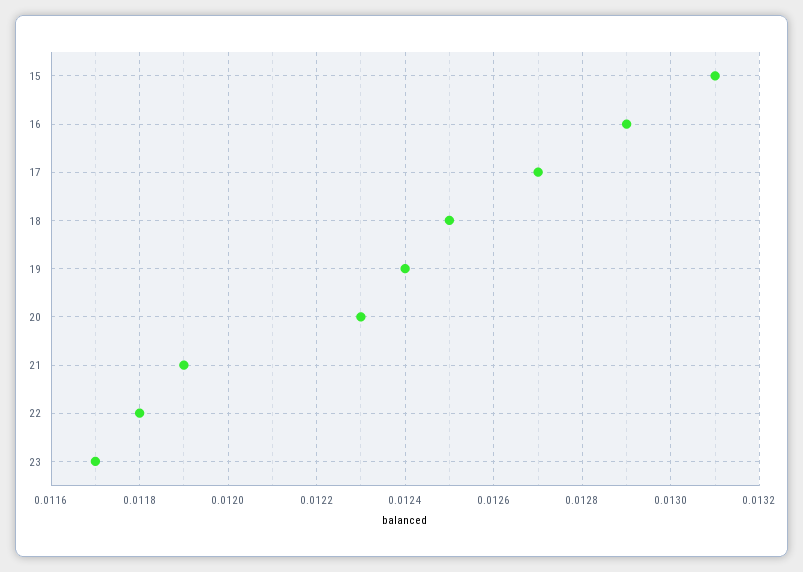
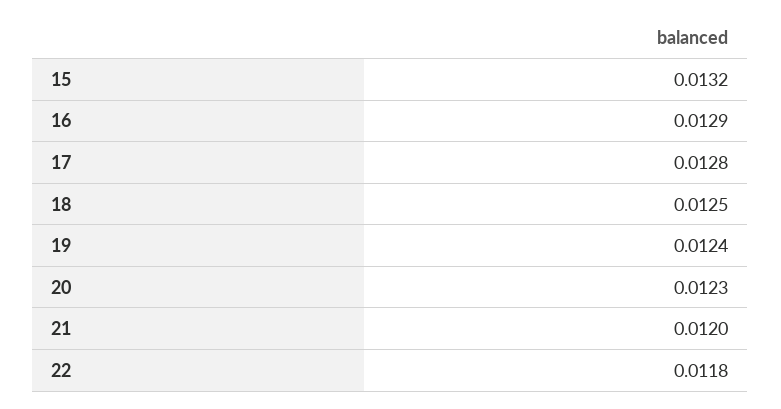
  {
-   "15": 0.0131,
+   "15": 0.0132,
    "16": 0.0129,
-   "17": 0.0127,
+   "17": 0.0128,
    "18": 0.0125,
    "19": 0.0124,
    "20": 0.0123,
-   "21": 0.0119,
+   "21": 0.012,
-   "22": 0.0118,
+   "22": 0.0118
-   "23": 0.0117
  }

